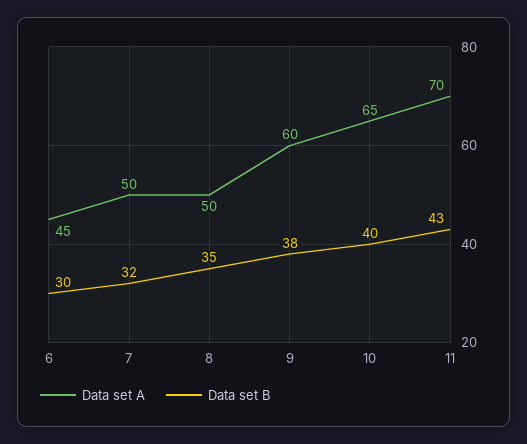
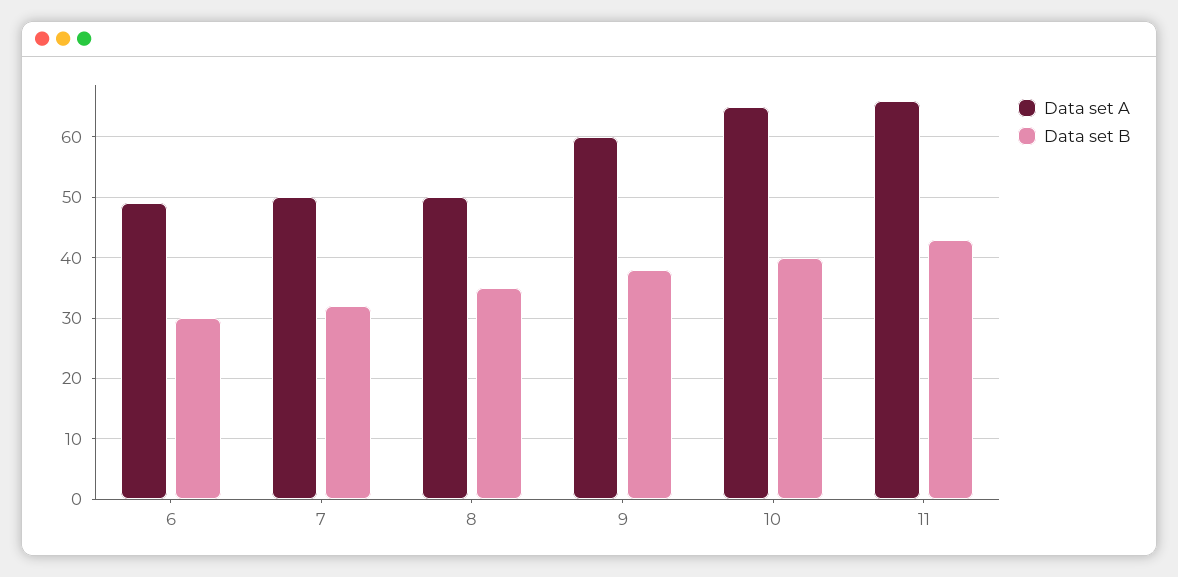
  {
    "Data set A": {
-     "6": 45,
+     "6": 49,
      "7": 50,
      "8": 50,
      "9": 60,
      "10": 65,
-     "11": 70
+     "11": 66
    },
    "Data set B": {
      "6": 30,
      "7": 32,
      "8": 35,
      "9": 38,
      "10": 40,
      "11": 43
    }
  }

